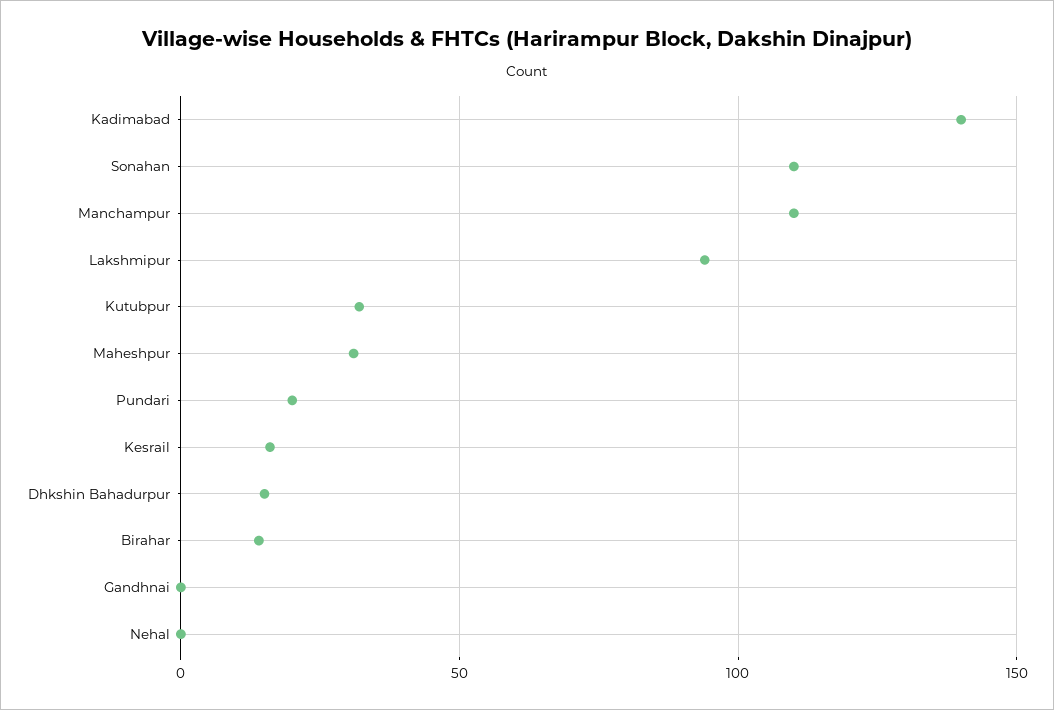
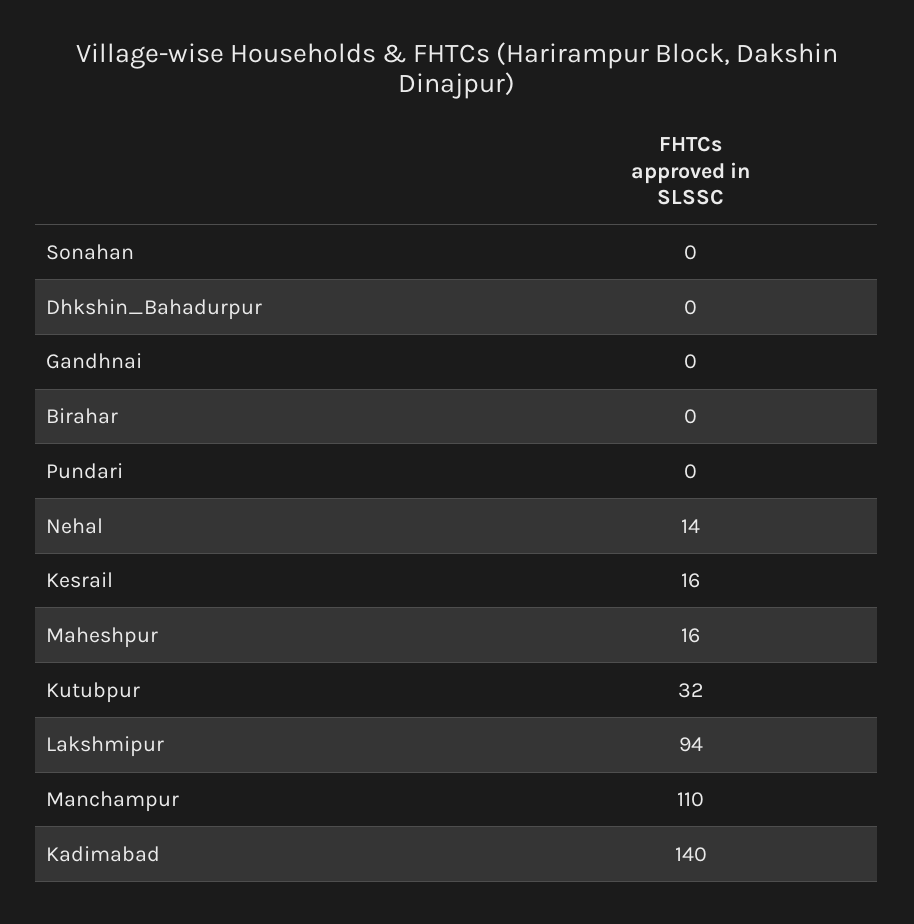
  {
    "Kadimabad": 140,
-   "Sonahan": 110,
+   "Sonahan": 0,
    "Manchampur": 110,
    "Lakshmipur": 94,
    "Kutubpur": 32,
-   "Maheshpur": 30,
+   "Maheshpur": 16,
-   "Pundari": 20,
+   "Pundari": 0,
    "Kesrail": 16,
-   "Dhkshin Bahadurpur": 15,
+   "Dhkshin Bahadurpur": 0,
-   "Birahar": 15,
+   "Birahar": 0,
    "Gandhnai": 0,
-   "Nehal": 0
+   "Nehal": 14
  }

